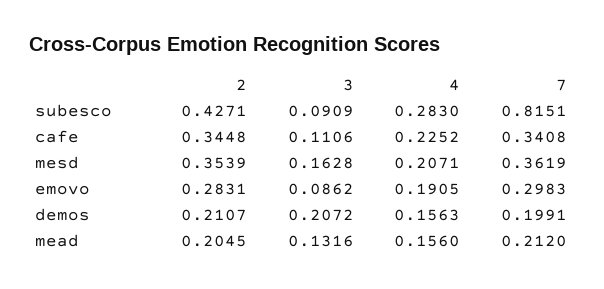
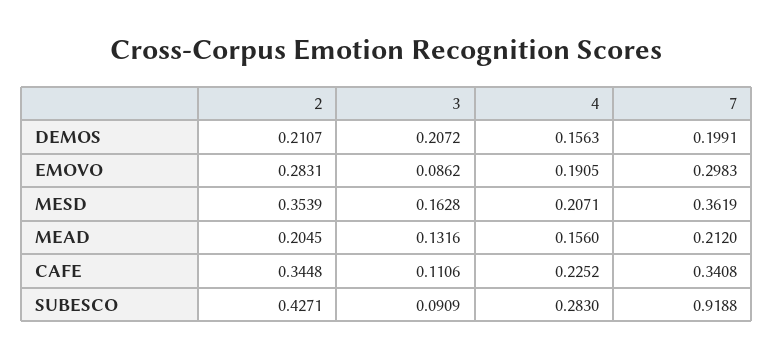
  {
    "2": {
      "subesco": 0.4271,
      "cafe": 0.3448,
      "mesd": 0.3539,
      "emovo": 0.2831,
      "demos": 0.2107,
      "mead": 0.2045
    },
    "3": {
      "subesco": 0.0909,
      "cafe": 0.1106,
      "mesd": 0.1628,
      "emovo": 0.0862,
      "demos": 0.2072,
      "mead": 0.1316
    },
    "4": {
      "subesco": 0.283,
      "cafe": 0.2252,
      "mesd": 0.2071,
      "emovo": 0.1905,
      "demos": 0.1563,
      "mead": 0.156
    },
    "7": {
-     "subesco": 0.8151,
+     "subesco": 0.9188,
      "cafe": 0.3408,
      "mesd": 0.3619,
      "emovo": 0.2983,
      "demos": 0.1991,
      "mead": 0.212
    }
  }

